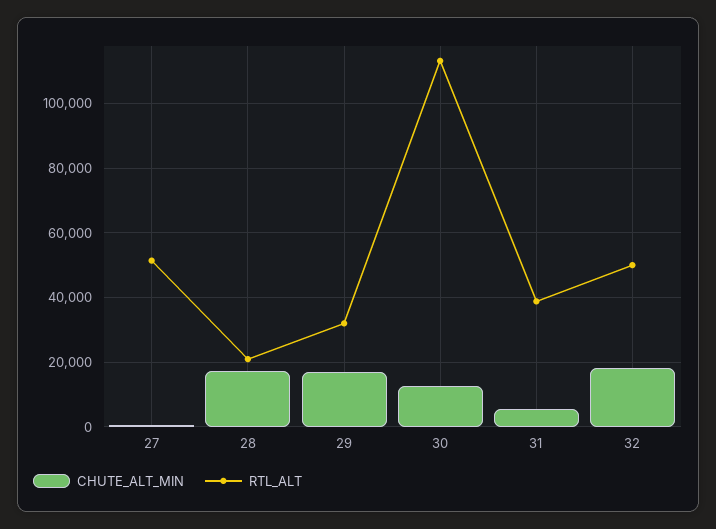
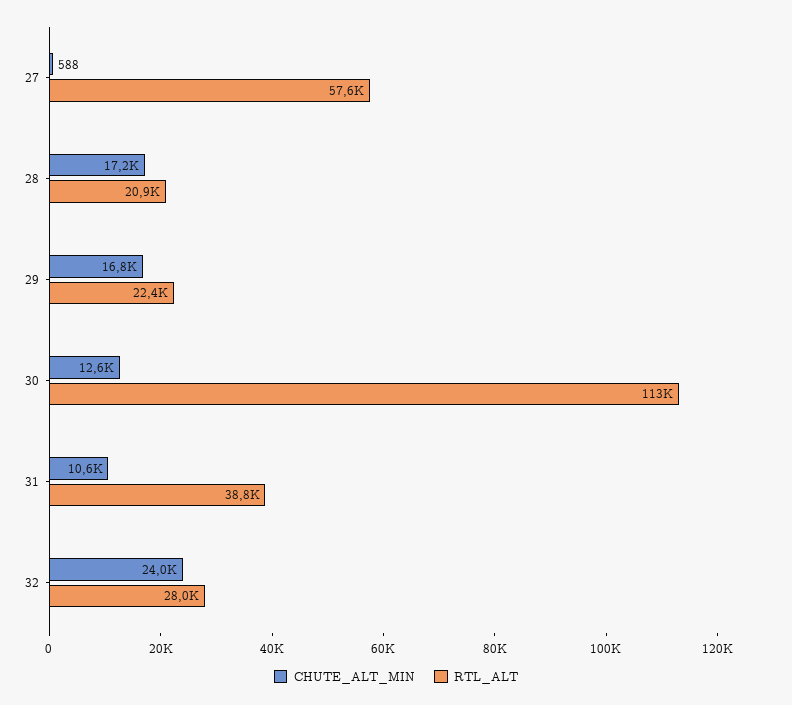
  {
    "CHUTE_ALT_MIN": {
      "27": 588,
      "28": 17200,
      "29": 16800,
      "30": 12600,
-     "31": 6000,
+     "31": 10600,
-     "32": 18000
+     "32": 24000
    },
    "RTL_ALT": {
-     "27": 52000,
+     "27": 57600,
      "28": 20900,
-     "29": 32000,
+     "29": 22400,
      "30": 113000,
      "31": 38800,
-     "32": 50000
+     "32": 28000
    }
  }

